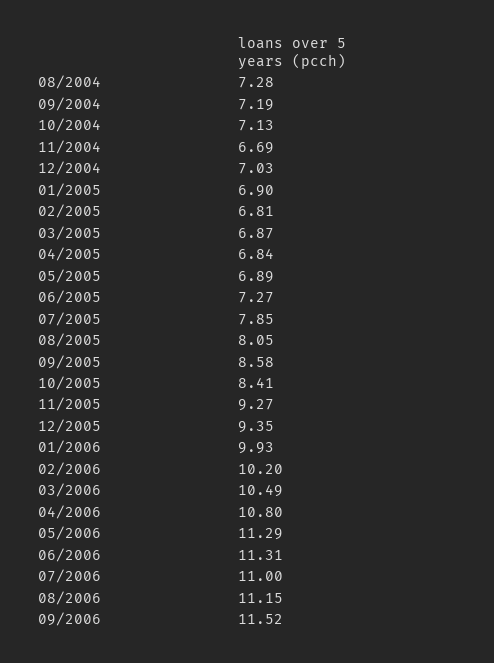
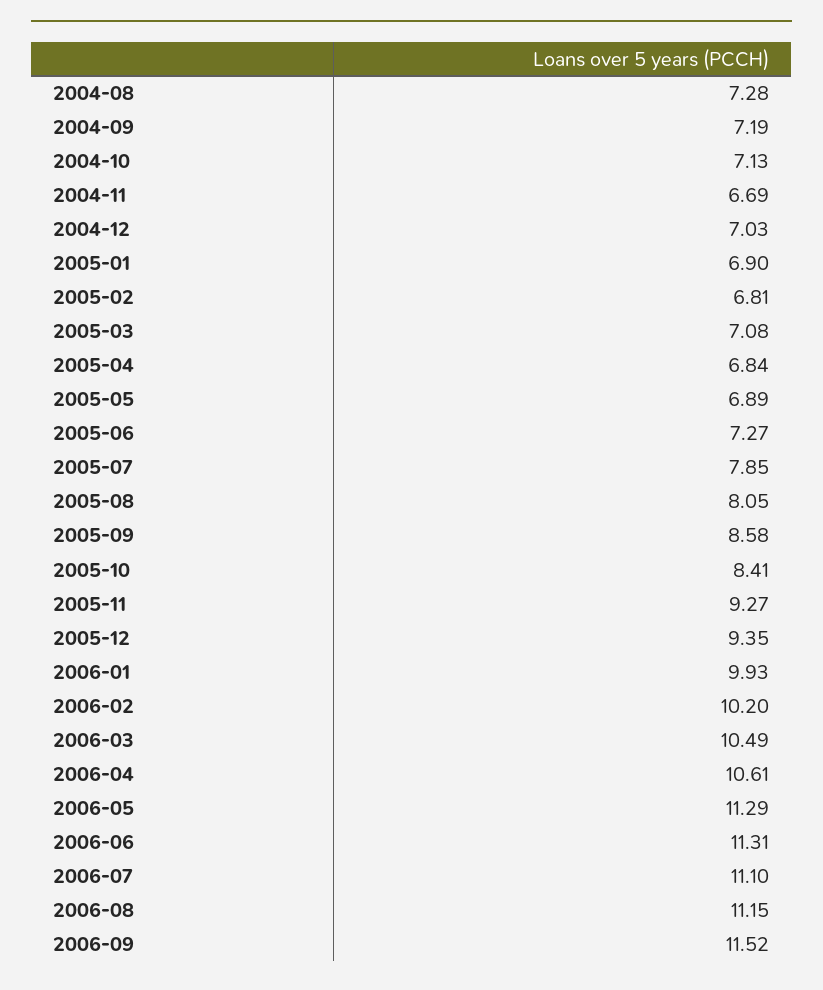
  {
    "08/2004": 7.28,
    "09/2004": 7.19,
    "10/2004": 7.13,
    "11/2004": 6.69,
    "12/2004": 7.03,
    "01/2005": 6.9,
    "02/2005": 6.81,
-   "03/2005": 6.87,
+   "03/2005": 7.08,
    "04/2005": 6.84,
    "05/2005": 6.89,
    "06/2005": 7.27,
    "07/2005": 7.85,
    "08/2005": 8.05,
    "09/2005": 8.58,
    "10/2005": 8.41,
    "11/2005": 9.27,
    "12/2005": 9.35,
    "01/2006": 9.93,
    "02/2006": 10.2,
    "03/2006": 10.49,
-   "04/2006": 10.8,
+   "04/2006": 10.61,
    "05/2006": 11.29,
    "06/2006": 11.31,
-   "07/2006": 11,
+   "07/2006": 11.1,
    "08/2006": 11.15,
    "09/2006": 11.52
  }

